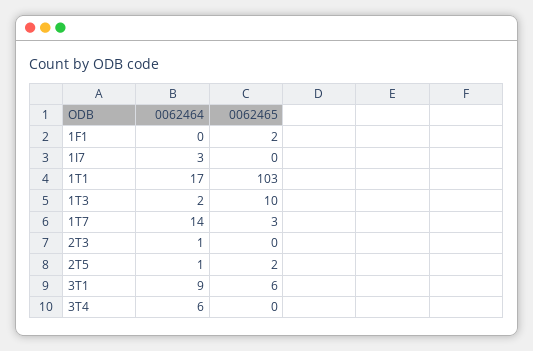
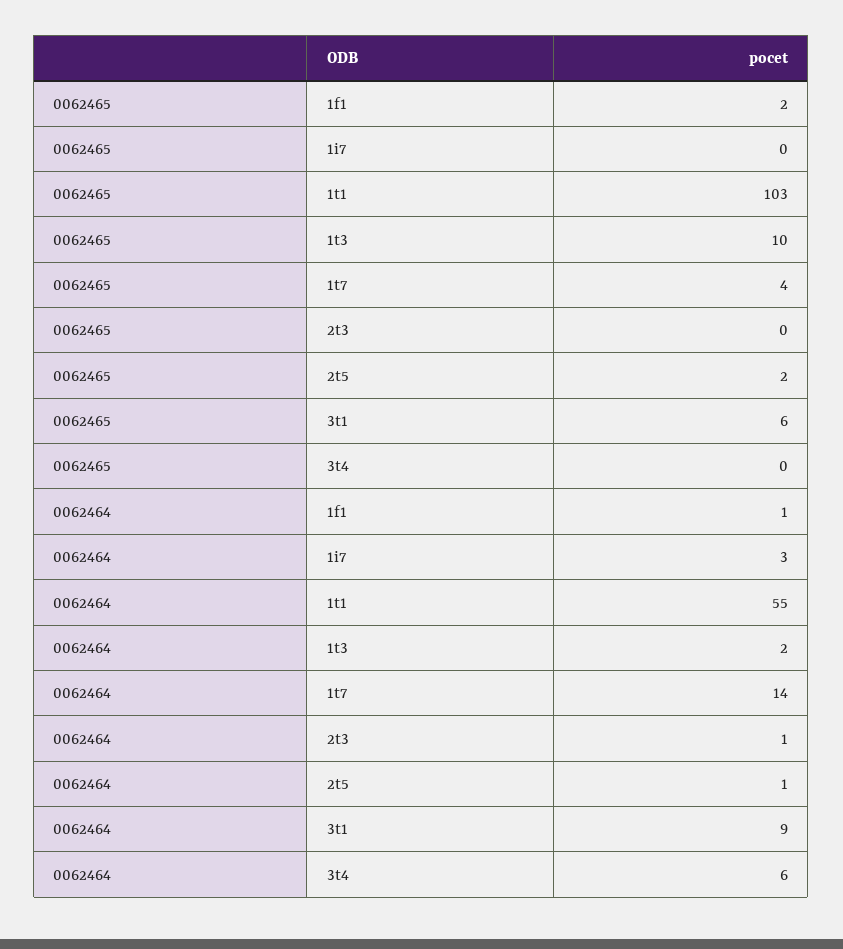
  {
    "0062464": {
-     "1F1": 0,
+     "1F1": 1,
      "1I7": 3,
-     "1T1": 17,
+     "1T1": 55,
      "1T3": 2,
      "1T7": 14,
      "2T3": 1,
      "2T5": 1,
      "3T1": 9,
      "3T4": 6
    },
    "0062465": {
      "1F1": 2,
      "1I7": 0,
      "1T1": 103,
      "1T3": 10,
-     "1T7": 3,
+     "1T7": 4,
      "2T3": 0,
      "2T5": 2,
      "3T1": 6,
      "3T4": 0
    }
  }

